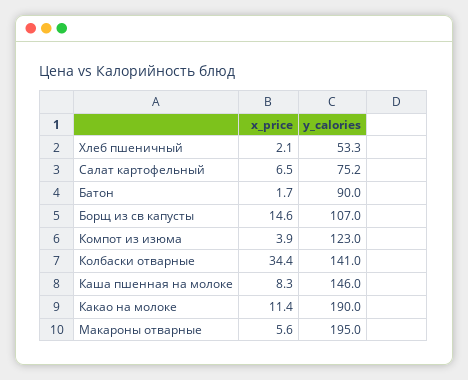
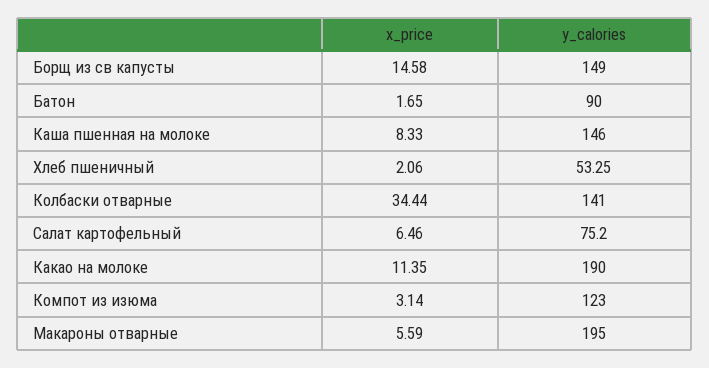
  {
    "x_price": {
      "Хлеб пшеничный": 2.06,
      "Салат картофельный": 6.46,
      "Батон": 1.65,
      "Борщ из св капусты": 14.58,
-     "Компот из изюма": 3.9,
+     "Компот из изюма": 3.14,
      "Колбаски отварные": 34.44,
      "Каша пшенная на молоке": 8.33,
      "Какао на молоке": 11.35,
      "Макароны отварные": 5.59
    },
    "y_calories": {
      "Хлеб пшеничный": 53.25,
      "Салат картофельный": 75.2,
      "Батон": 90,
-     "Борщ из св капусты": 107,
+     "Борщ из св капусты": 149,
      "Компот из изюма": 123,
      "Колбаски отварные": 141,
      "Каша пшенная на молоке": 146,
      "Какао на молоке": 190,
      "Макароны отварные": 195
    }
  }

